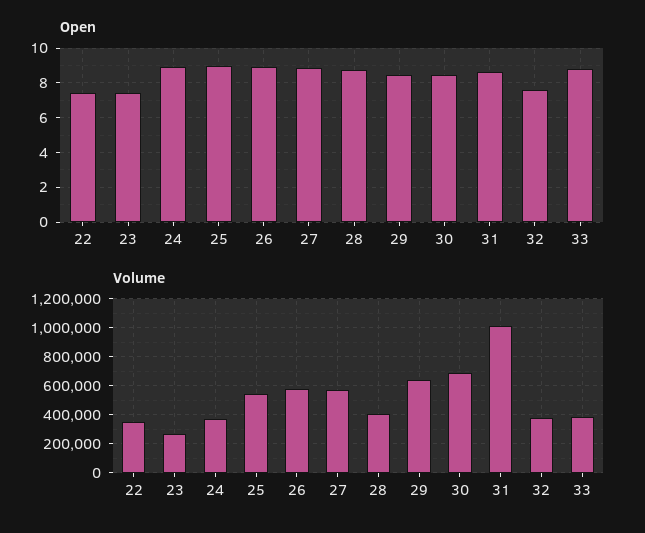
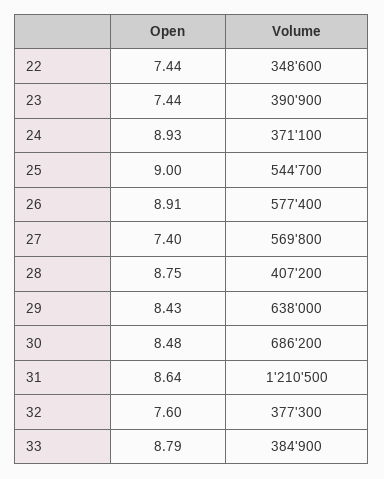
  {
    "Open": {
      "22": 7.44,
      "23": 7.44,
      "24": 8.93,
      "25": 9,
      "26": 8.91,
-     "27": 9,
+     "27": 7.4,
      "28": 8.75,
      "29": 8.43,
      "30": 8.48,
      "31": 8.64,
      "32": 7.6,
      "33": 8.79
    },
    "Volume": {
      "22": 348600,
-     "23": 250000,
+     "23": 390900,
      "24": 371100,
      "25": 544700,
      "26": 577400,
      "27": 569800,
      "28": 407200,
      "29": 638000,
      "30": 686200,
-     "31": 1000000,
+     "31": 1210500,
      "32": 377300,
      "33": 384900
    }
  }

